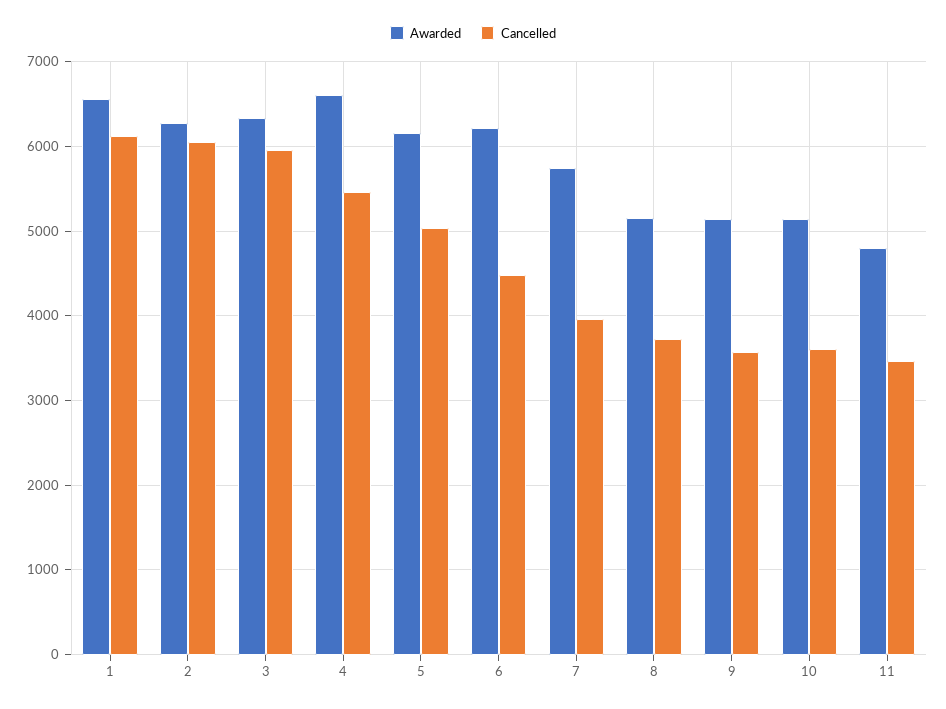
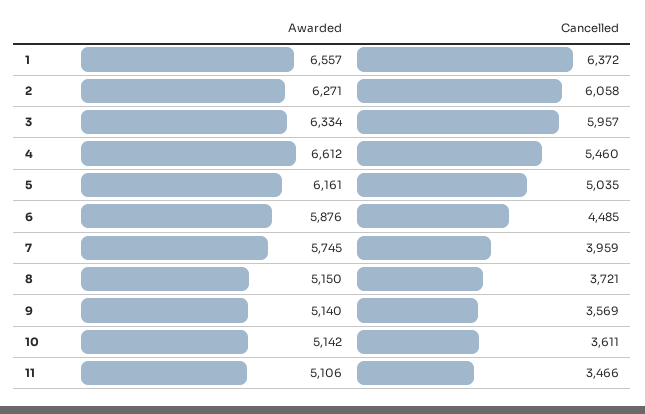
  {
    "Awarded": {
      "1": 6557,
      "2": 6271,
      "3": 6334,
      "4": 6612,
      "5": 6161,
-     "6": 6200,
+     "6": 5876,
      "7": 5745,
      "8": 5150,
      "9": 5140,
      "10": 5142,
-     "11": 4800
+     "11": 5106
    },
    "Cancelled": {
-     "1": 6100,
+     "1": 6372,
      "2": 6058,
      "3": 5957,
      "4": 5460,
      "5": 5035,
      "6": 4485,
      "7": 3959,
      "8": 3721,
      "9": 3569,
      "10": 3611,
      "11": 3466
    }
  }

